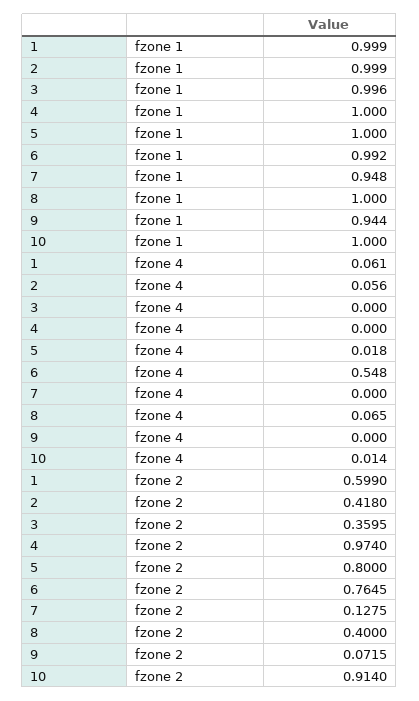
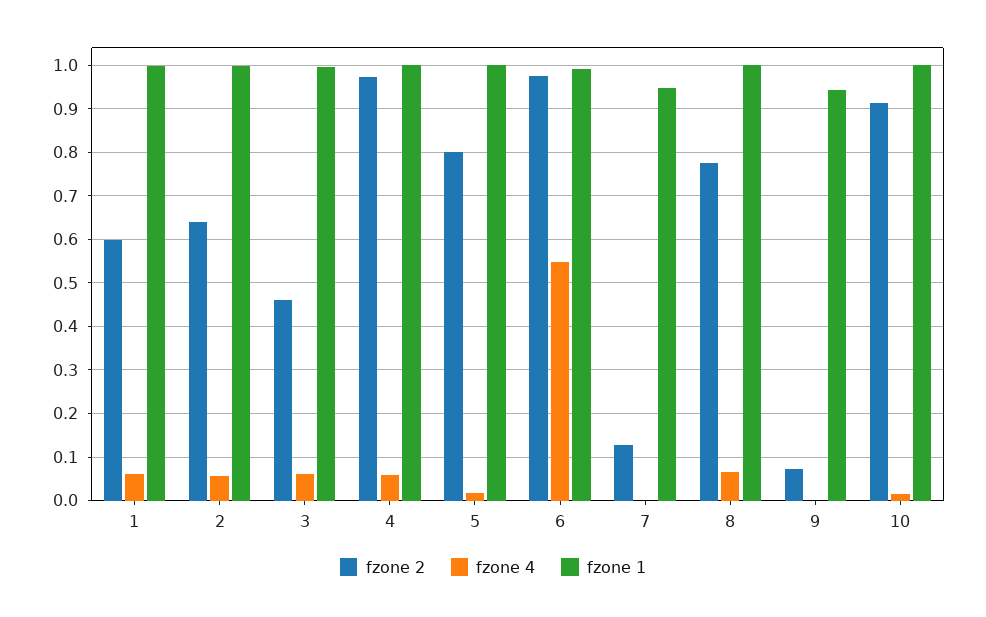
  {
    "fzone 1": {
      "1": 0.999,
      "2": 0.999,
      "3": 0.996,
      "4": 1,
      "5": 1,
      "6": 0.992,
      "7": 0.948,
      "8": 1,
      "9": 0.944,
      "10": 1
    },
    "fzone 4": {
      "1": 0.061,
      "2": 0.056,
-     "3": 0,
+     "3": 0.06,
-     "4": 0,
+     "4": 0.06,
      "5": 0.018,
      "6": 0.548,
      "7": 0,
      "8": 0.065,
      "9": 0,
      "10": 0.014
    },
    "fzone 2": {
      "1": 0.599,
-     "2": 0.418,
+     "2": 0.64,
-     "3": 0.3595,
+     "3": 0.46,
      "4": 0.974,
      "5": 0.8,
-     "6": 0.7645,
+     "6": 0.98,
      "7": 0.1275,
-     "8": 0.4,
+     "8": 0.78,
      "9": 0.0715,
      "10": 0.914
    }
  }

